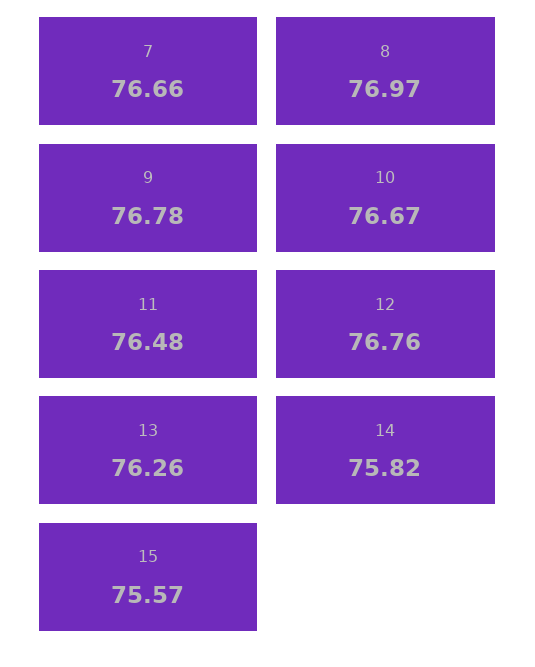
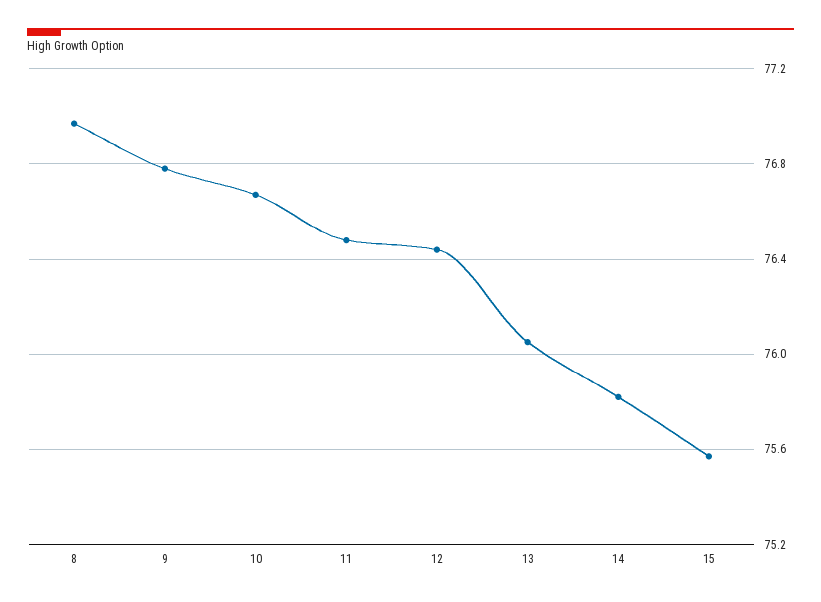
  {
-   "7": 76.66,
    "8": 76.97,
    "9": 76.78,
    "10": 76.67,
    "11": 76.48,
-   "12": 76.76,
+   "12": 76.45,
-   "13": 76.26,
+   "13": 76.05,
    "14": 75.82,
    "15": 75.57
  }

